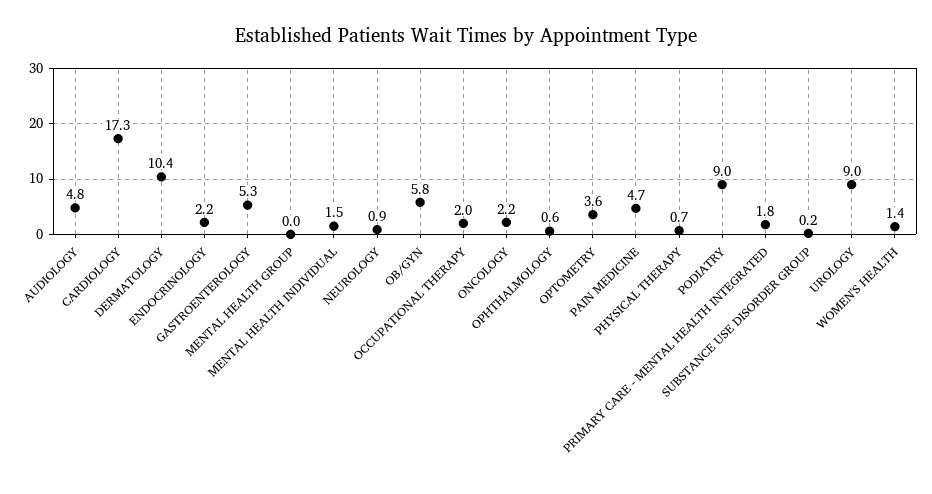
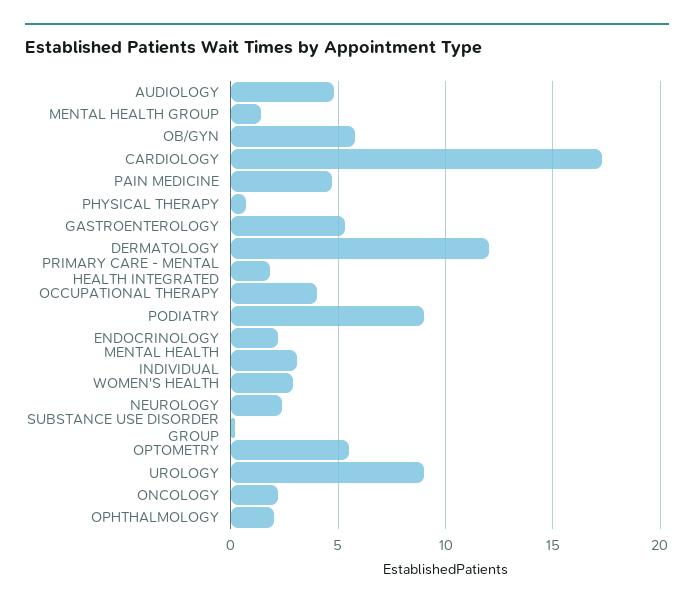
  {
    "AUDIOLOGY": 4.8,
    "CARDIOLOGY": 17.3,
-   "DERMATOLOGY": 10.4,
+   "DERMATOLOGY": 12,
    "ENDOCRINOLOGY": 2.2,
    "GASTROENTEROLOGY": 5.3,
-   "MENTAL HEALTH GROUP": 0,
+   "MENTAL HEALTH GROUP": 1.5,
-   "MENTAL HEALTH INDIVIDUAL": 1.5,
+   "MENTAL HEALTH INDIVIDUAL": 3,
-   "NEUROLOGY": 0.9,
+   "NEUROLOGY": 2.5,
    "OB/GYN": 5.8,
-   "OCCUPATIONAL THERAPY": 2,
+   "OCCUPATIONAL THERAPY": 4,
    "ONCOLOGY": 2.2,
-   "OPHTHALMOLOGY": 0.6,
+   "OPHTHALMOLOGY": 2,
-   "OPTOMETRY": 3.6,
+   "OPTOMETRY": 5.5,
    "PAIN MEDICINE": 4.7,
    "PHYSICAL THERAPY": 0.7,
    "PODIATRY": 9,
    "PRIMARY CARE - MENTAL HEALTH INTEGRATED": 1.8,
    "SUBSTANCE USE DISORDER GROUP": 0.2,
    "UROLOGY": 9,
-   "WOMEN'S HEALTH": 1.4
+   "WOMEN'S HEALTH": 3
  }

